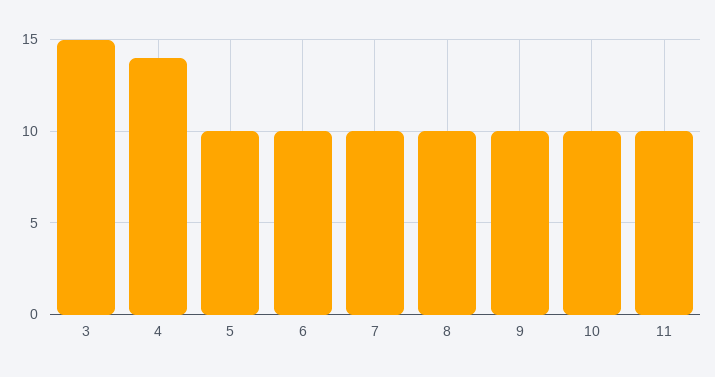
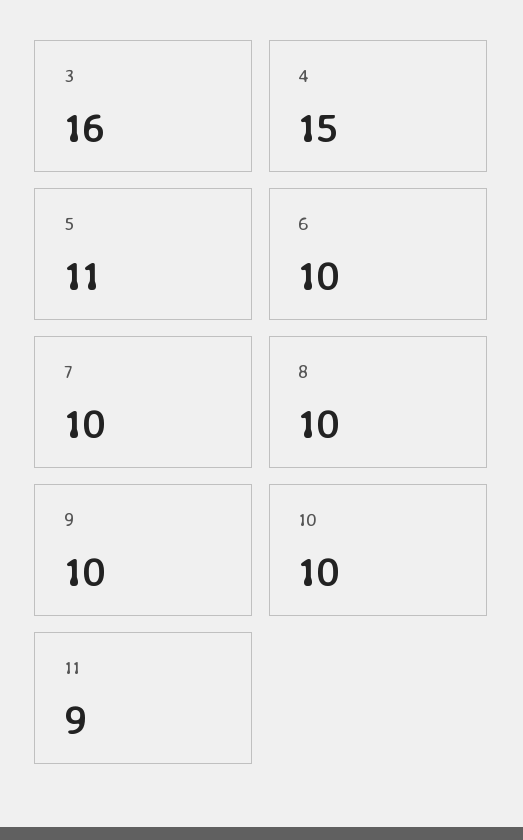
  {
-   "3": 15,
+   "3": 16,
-   "4": 14,
+   "4": 15,
-   "5": 10,
+   "5": 11,
    "6": 10,
    "7": 10,
    "8": 10,
    "9": 10,
    "10": 10,
-   "11": 10
+   "11": 9
  }

